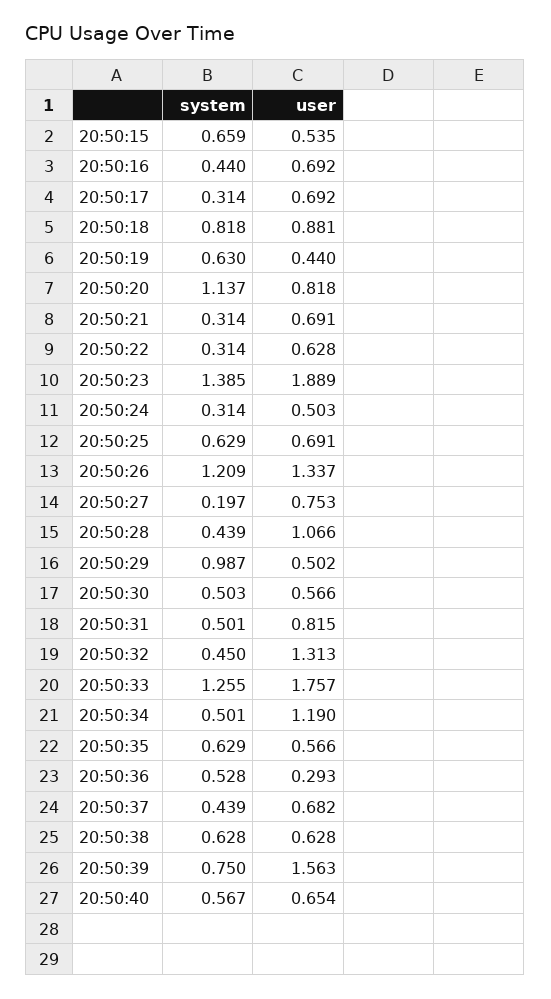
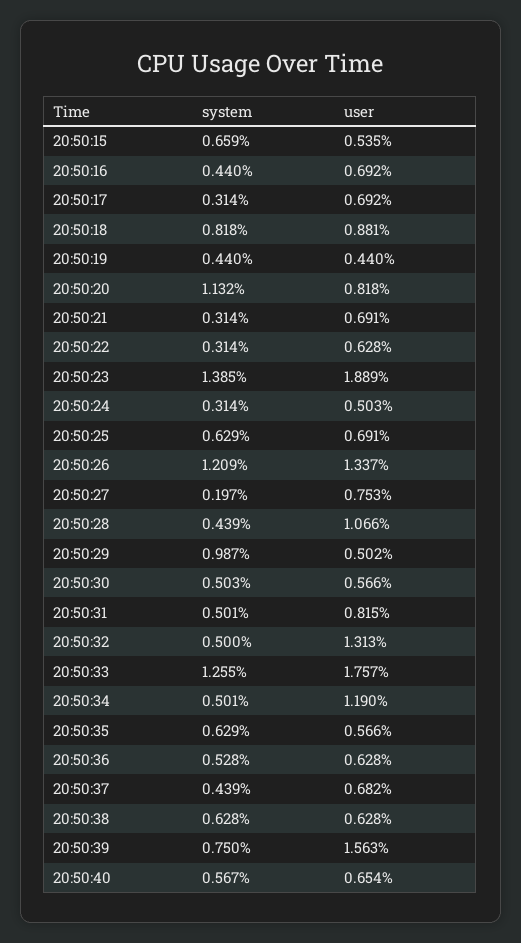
  {
    "system": {
      "20:50:15": 0.659,
      "20:50:16": 0.44,
      "20:50:17": 0.314,
      "20:50:18": 0.818,
-     "20:50:19": 0.63,
+     "20:50:19": 0.44,
-     "20:50:20": 1.137,
+     "20:50:20": 1.132,
      "20:50:21": 0.314,
      "20:50:22": 0.314,
      "20:50:23": 1.385,
      "20:50:24": 0.314,
      "20:50:25": 0.629,
      "20:50:26": 1.209,
      "20:50:27": 0.197,
      "20:50:28": 0.439,
      "20:50:29": 0.987,
      "20:50:30": 0.503,
      "20:50:31": 0.501,
-     "20:50:32": 0.45,
+     "20:50:32": 0.5,
      "20:50:33": 1.255,
      "20:50:34": 0.501,
      "20:50:35": 0.629,
      "20:50:36": 0.528,
      "20:50:37": 0.439,
      "20:50:38": 0.628,
      "20:50:39": 0.75,
      "20:50:40": 0.567
    },
    "user": {
      "20:50:15": 0.535,
      "20:50:16": 0.692,
      "20:50:17": 0.692,
      "20:50:18": 0.881,
      "20:50:19": 0.44,
      "20:50:20": 0.818,
      "20:50:21": 0.691,
      "20:50:22": 0.628,
      "20:50:23": 1.889,
      "20:50:24": 0.503,
      "20:50:25": 0.691,
      "20:50:26": 1.337,
      "20:50:27": 0.753,
      "20:50:28": 1.066,
      "20:50:29": 0.502,
      "20:50:30": 0.566,
      "20:50:31": 0.815,
      "20:50:32": 1.313,
      "20:50:33": 1.757,
      "20:50:34": 1.19,
      "20:50:35": 0.566,
-     "20:50:36": 0.293,
+     "20:50:36": 0.628,
      "20:50:37": 0.682,
      "20:50:38": 0.628,
      "20:50:39": 1.563,
      "20:50:40": 0.654
    }
  }

